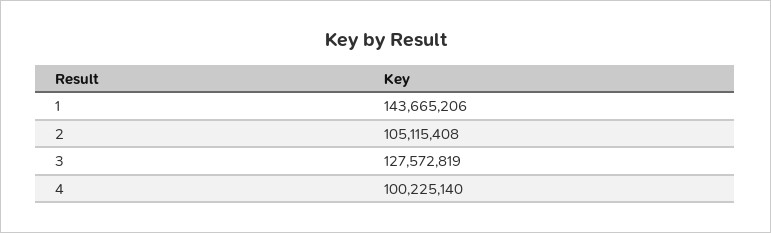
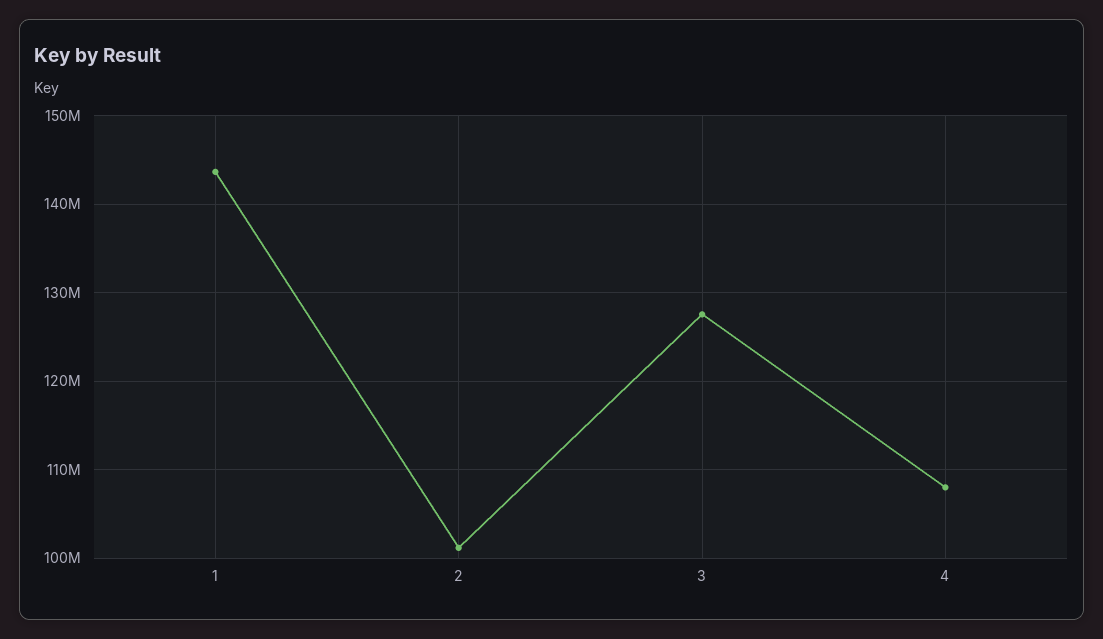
  {
    "1": 143665206,
-   "2": 105115408,
+   "2": 101000000,
    "3": 127572819,
-   "4": 100225140
+   "4": 108000000
  }

